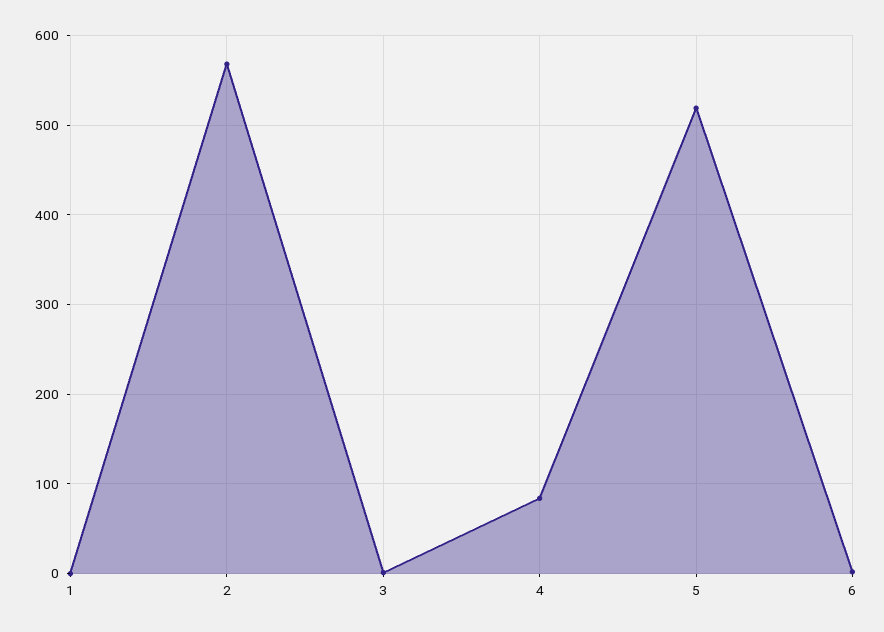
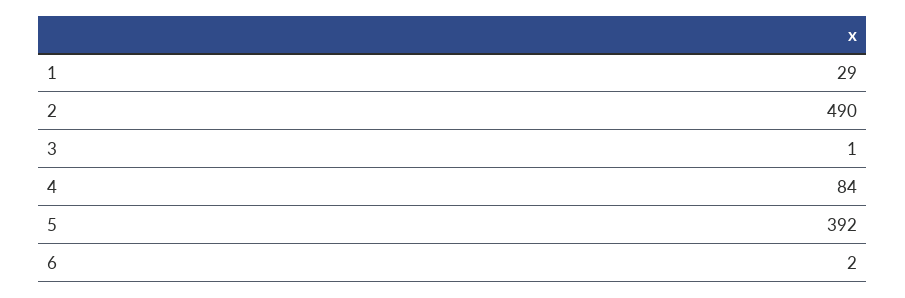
  {
-   "1": 0,
+   "1": 29,
-   "2": 570,
+   "2": 490,
    "3": 1,
    "4": 84,
-   "5": 520,
+   "5": 392,
    "6": 2
  }

